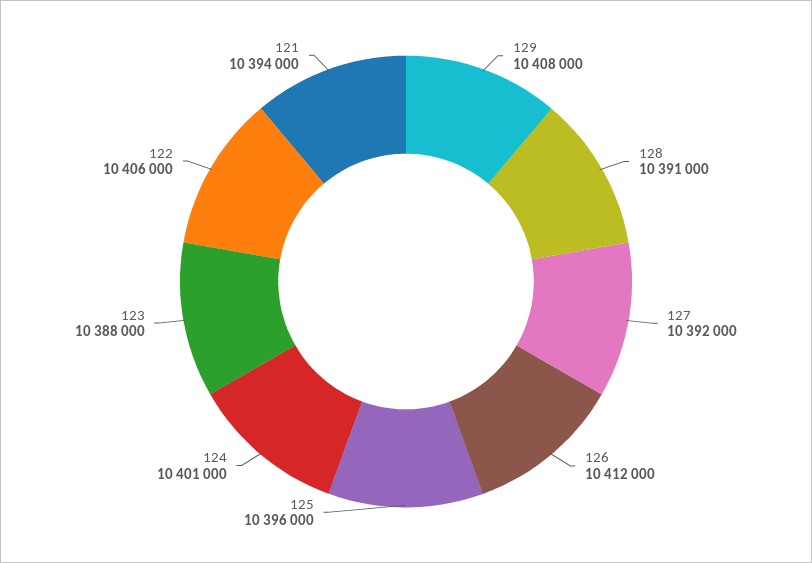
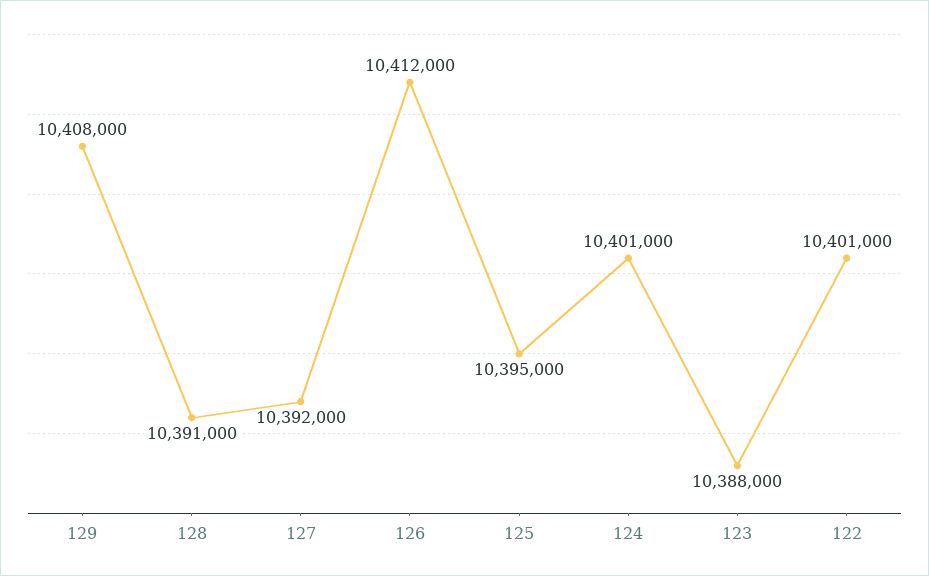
  {
    "129": 10408000,
    "128": 10391000,
    "127": 10392000,
    "126": 10412000,
-   "125": 10396000,
+   "125": 10395000,
    "124": 10401000,
    "123": 10388000,
-   "122": 10406000,
+   "122": 10401000
-   "121": 10394000
  }

